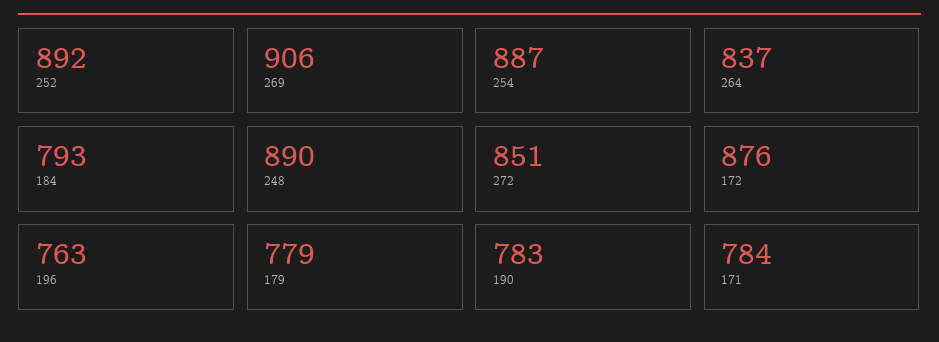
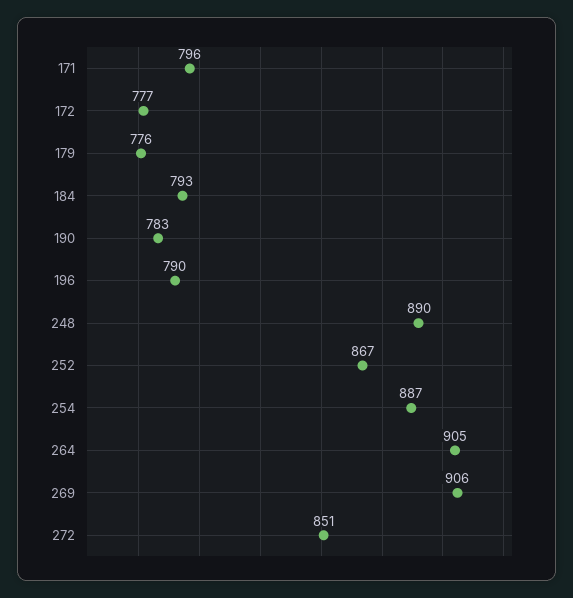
  {
-   "252": 892,
+   "252": 867,
    "269": 906,
    "254": 887,
-   "264": 837,
+   "264": 905,
    "184": 793,
    "248": 890,
    "272": 851,
-   "172": 876,
+   "172": 777,
-   "196": 763,
+   "196": 790,
-   "179": 779,
+   "179": 776,
    "190": 783,
-   "171": 784
+   "171": 796
  }

